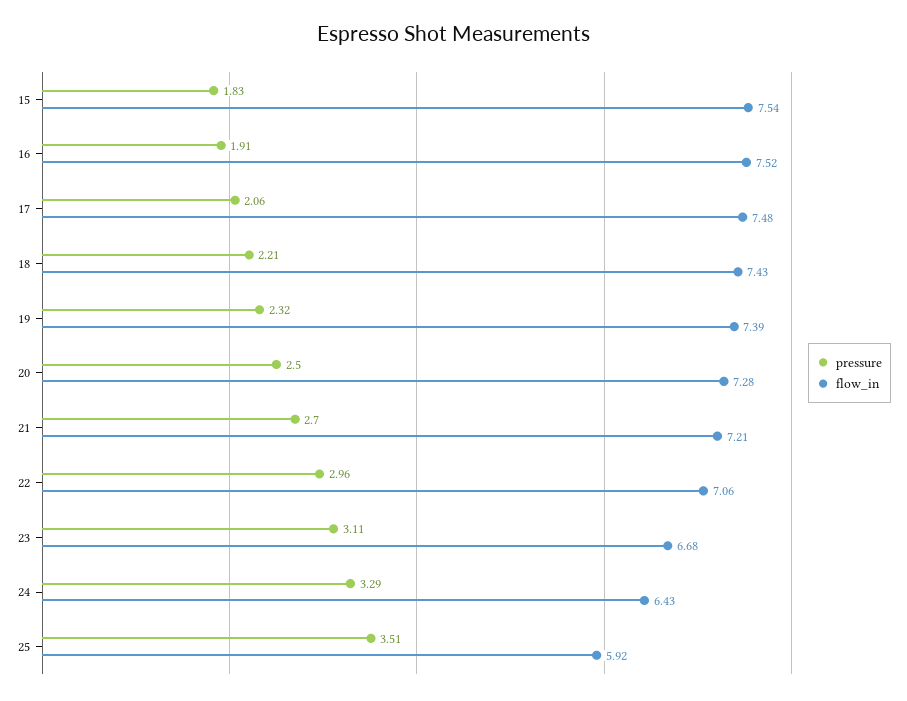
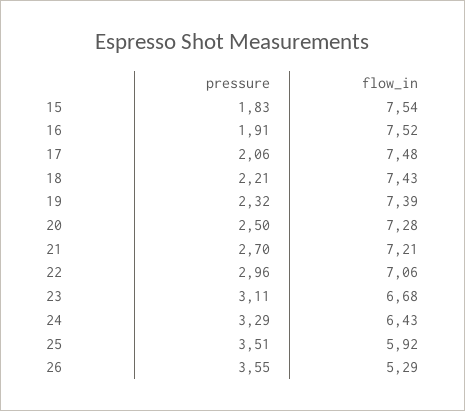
  {
    "pressure": {
      "15": 1.83,
      "16": 1.91,
      "17": 2.06,
      "18": 2.21,
      "19": 2.32,
      "20": 2.5,
      "21": 2.7,
      "22": 2.96,
      "23": 3.11,
      "24": 3.29,
-     "25": 3.51
+     "25": 3.51,
+     "26": 3.55
    },
    "flow_in": {
      "15": 7.54,
      "16": 7.52,
      "17": 7.48,
      "18": 7.43,
      "19": 7.39,
      "20": 7.28,
      "21": 7.21,
      "22": 7.06,
      "23": 6.68,
      "24": 6.43,
-     "25": 5.92
+     "25": 5.92,
+     "26": 5.29
    }
  }

